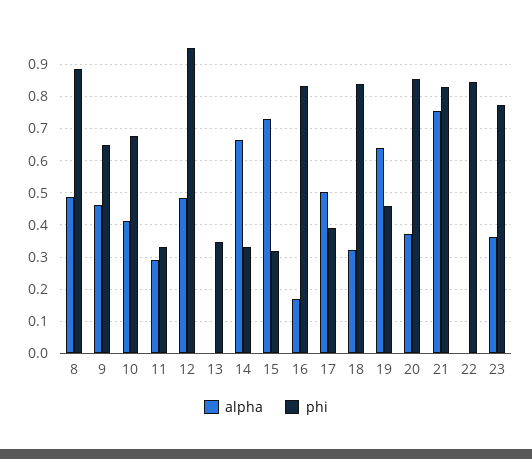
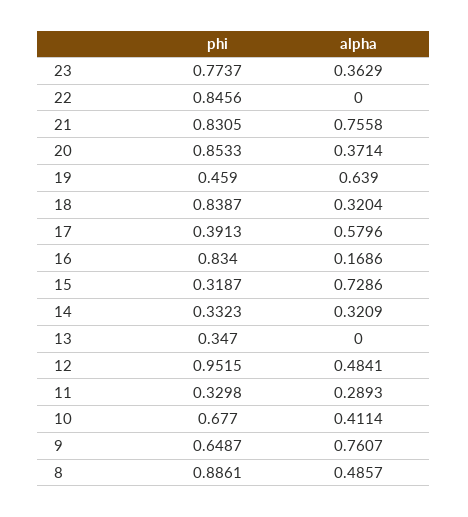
  {
    "alpha": {
      "8": 0.4857,
-     "9": 0.46,
+     "9": 0.7607,
      "10": 0.4114,
      "11": 0.2893,
      "12": 0.4841,
      "13": 0,
-     "14": 0.66,
+     "14": 0.3209,
      "15": 0.7286,
      "16": 0.1686,
-     "17": 0.5,
+     "17": 0.5796,
      "18": 0.3204,
      "19": 0.639,
      "20": 0.3714,
      "21": 0.7558,
      "22": 0,
      "23": 0.3629
    },
    "phi": {
      "8": 0.8861,
      "9": 0.6487,
      "10": 0.677,
      "11": 0.3298,
      "12": 0.9515,
      "13": 0.347,
      "14": 0.3323,
      "15": 0.3187,
      "16": 0.834,
      "17": 0.3913,
      "18": 0.8387,
      "19": 0.459,
      "20": 0.8533,
      "21": 0.8305,
      "22": 0.8456,
      "23": 0.7737
    }
  }

